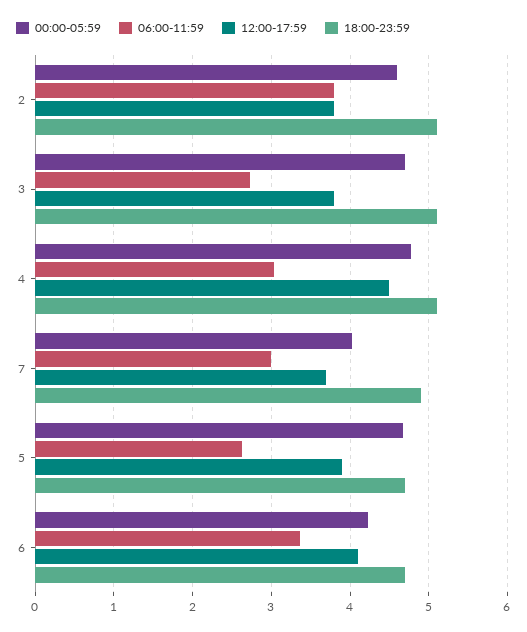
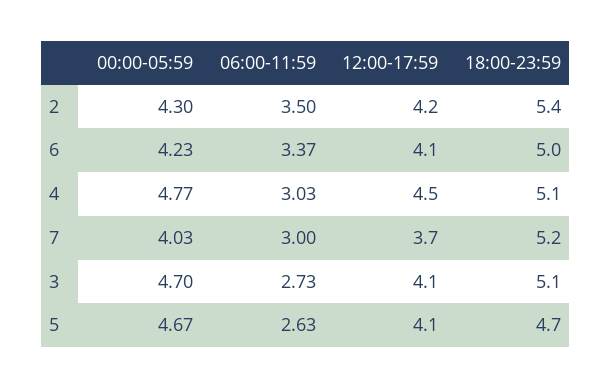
  {
    "00:00-05:59": {
-     "2": 4.6,
+     "2": 4.3,
      "3": 4.7,
      "4": 4.77,
      "7": 4.03,
      "5": 4.67,
      "6": 4.23
    },
    "06:00-11:59": {
-     "2": 3.8,
+     "2": 3.5,
      "3": 2.73,
      "4": 3.03,
      "7": 3,
      "5": 2.63,
      "6": 3.37
    },
    "12:00-17:59": {
-     "2": 3.8,
+     "2": 4.2,
-     "3": 3.8,
+     "3": 4.1,
      "4": 4.5,
      "7": 3.7,
-     "5": 3.9,
+     "5": 4.1,
      "6": 4.1
    },
    "18:00-23:59": {
-     "2": 5.1,
+     "2": 5.4,
      "3": 5.1,
      "4": 5.1,
-     "7": 4.9,
+     "7": 5.2,
      "5": 4.7,
-     "6": 4.7
+     "6": 5
    }
  }

